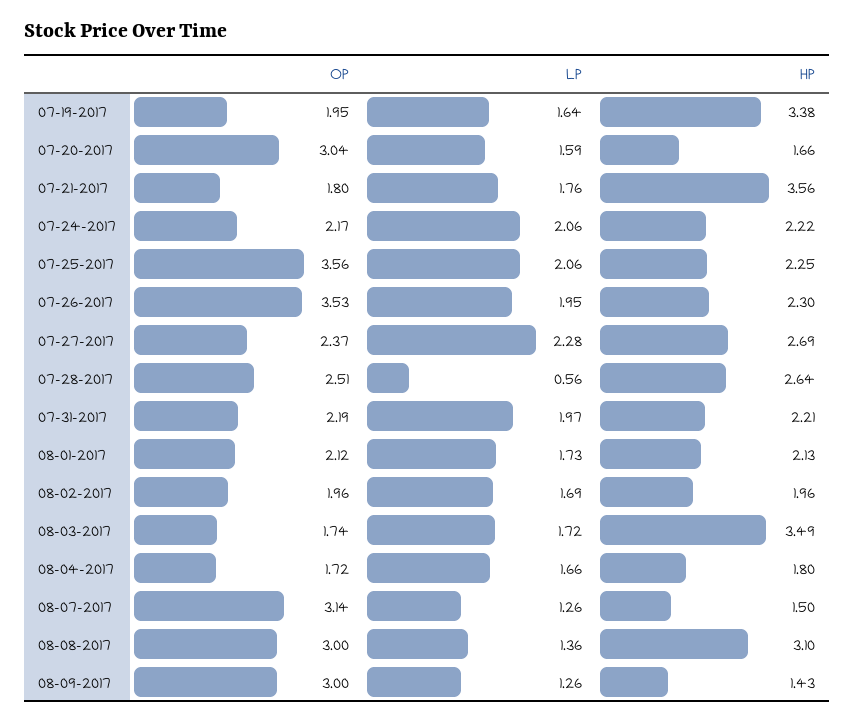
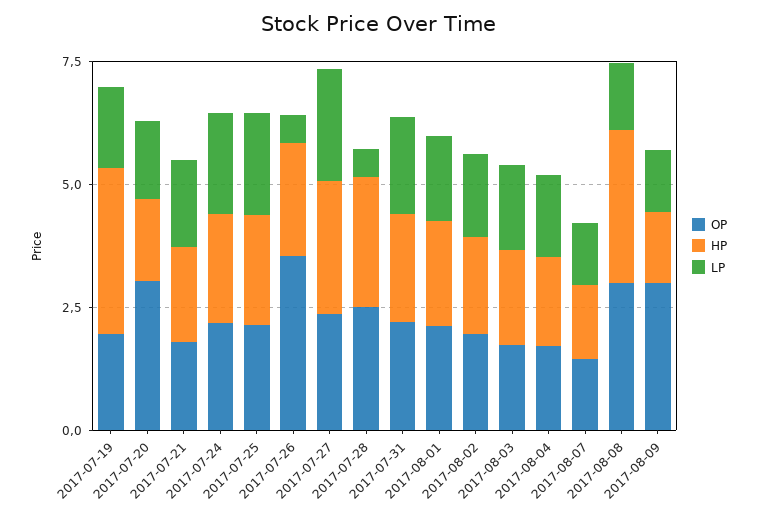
  {
    "OP": {
      "07-19-2017": 1.95,
      "07-20-2017": 3.04,
      "07-21-2017": 1.8,
      "07-24-2017": 2.17,
-     "07-25-2017": 3.56,
+     "07-25-2017": 2,
      "07-26-2017": 3.53,
      "07-27-2017": 2.37,
      "07-28-2017": 2.51,
      "07-31-2017": 2.19,
      "08-01-2017": 2.12,
      "08-02-2017": 1.96,
      "08-03-2017": 1.74,
      "08-04-2017": 1.72,
-     "08-07-2017": 3.14,
+     "08-07-2017": 1.5,
      "08-08-2017": 3,
      "08-09-2017": 3
    },
    "LP": {
      "07-19-2017": 1.64,
      "07-20-2017": 1.59,
      "07-21-2017": 1.76,
      "07-24-2017": 2.06,
      "07-25-2017": 2.06,
-     "07-26-2017": 1.95,
+     "07-26-2017": 0.5,
      "07-27-2017": 2.28,
      "07-28-2017": 0.56,
      "07-31-2017": 1.97,
      "08-01-2017": 1.73,
      "08-02-2017": 1.69,
      "08-03-2017": 1.72,
      "08-04-2017": 1.66,
      "08-07-2017": 1.26,
      "08-08-2017": 1.36,
      "08-09-2017": 1.26
    },
    "HP": {
      "07-19-2017": 3.38,
      "07-20-2017": 1.66,
-     "07-21-2017": 3.56,
+     "07-21-2017": 2,
      "07-24-2017": 2.22,
      "07-25-2017": 2.25,
      "07-26-2017": 2.3,
      "07-27-2017": 2.69,
      "07-28-2017": 2.64,
      "07-31-2017": 2.21,
      "08-01-2017": 2.13,
      "08-02-2017": 1.96,
-     "08-03-2017": 3.49,
+     "08-03-2017": 2,
      "08-04-2017": 1.8,
      "08-07-2017": 1.5,
      "08-08-2017": 3.1,
      "08-09-2017": 1.43
    }
  }

